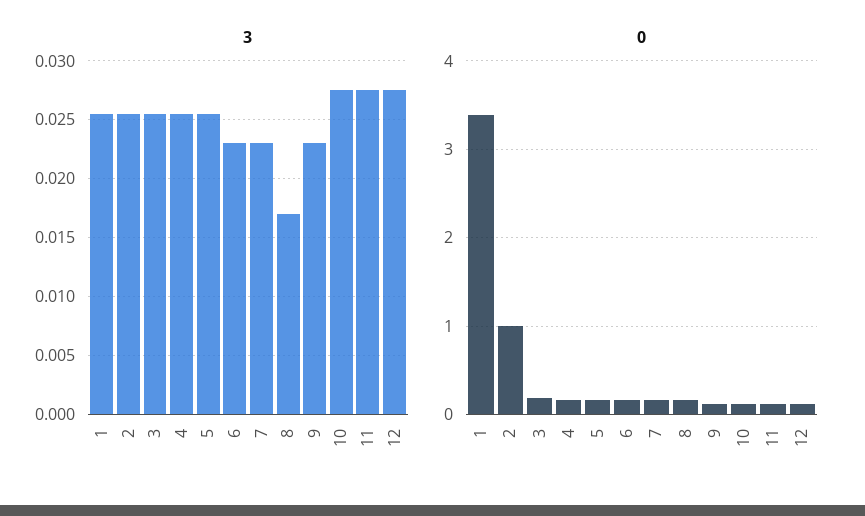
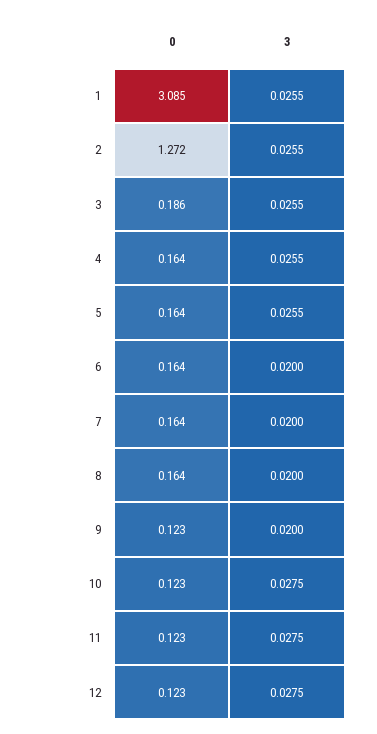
  {
    "3": {
      "1": 0.0255,
      "2": 0.0255,
      "3": 0.0255,
      "4": 0.0255,
      "5": 0.0255,
-     "6": 0.023,
+     "6": 0.02,
-     "7": 0.023,
+     "7": 0.02,
-     "8": 0.017,
+     "8": 0.02,
-     "9": 0.023,
+     "9": 0.02,
      "10": 0.0275,
      "11": 0.0275,
      "12": 0.0275
    },
    "0": {
-     "1": 3.4,
+     "1": 3.085,
-     "2": 1,
+     "2": 1.272,
      "3": 0.186,
      "4": 0.164,
      "5": 0.164,
      "6": 0.164,
      "7": 0.164,
      "8": 0.164,
      "9": 0.123,
      "10": 0.123,
      "11": 0.123,
      "12": 0.123
    }
  }

